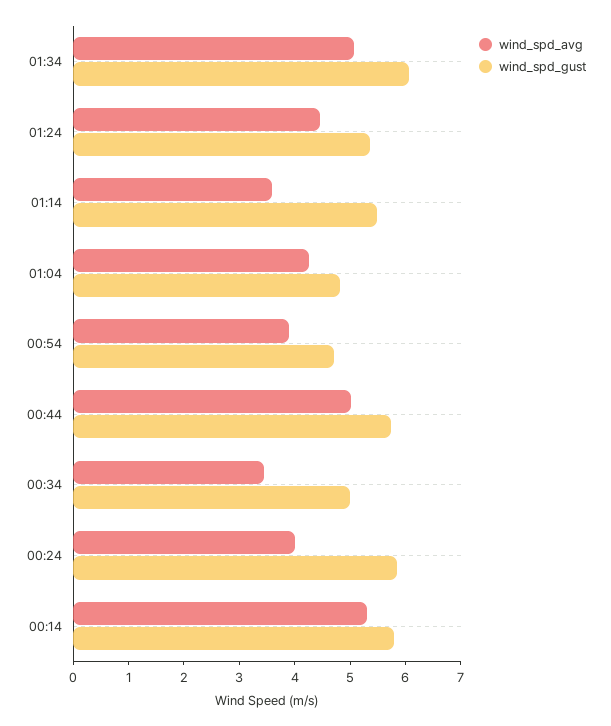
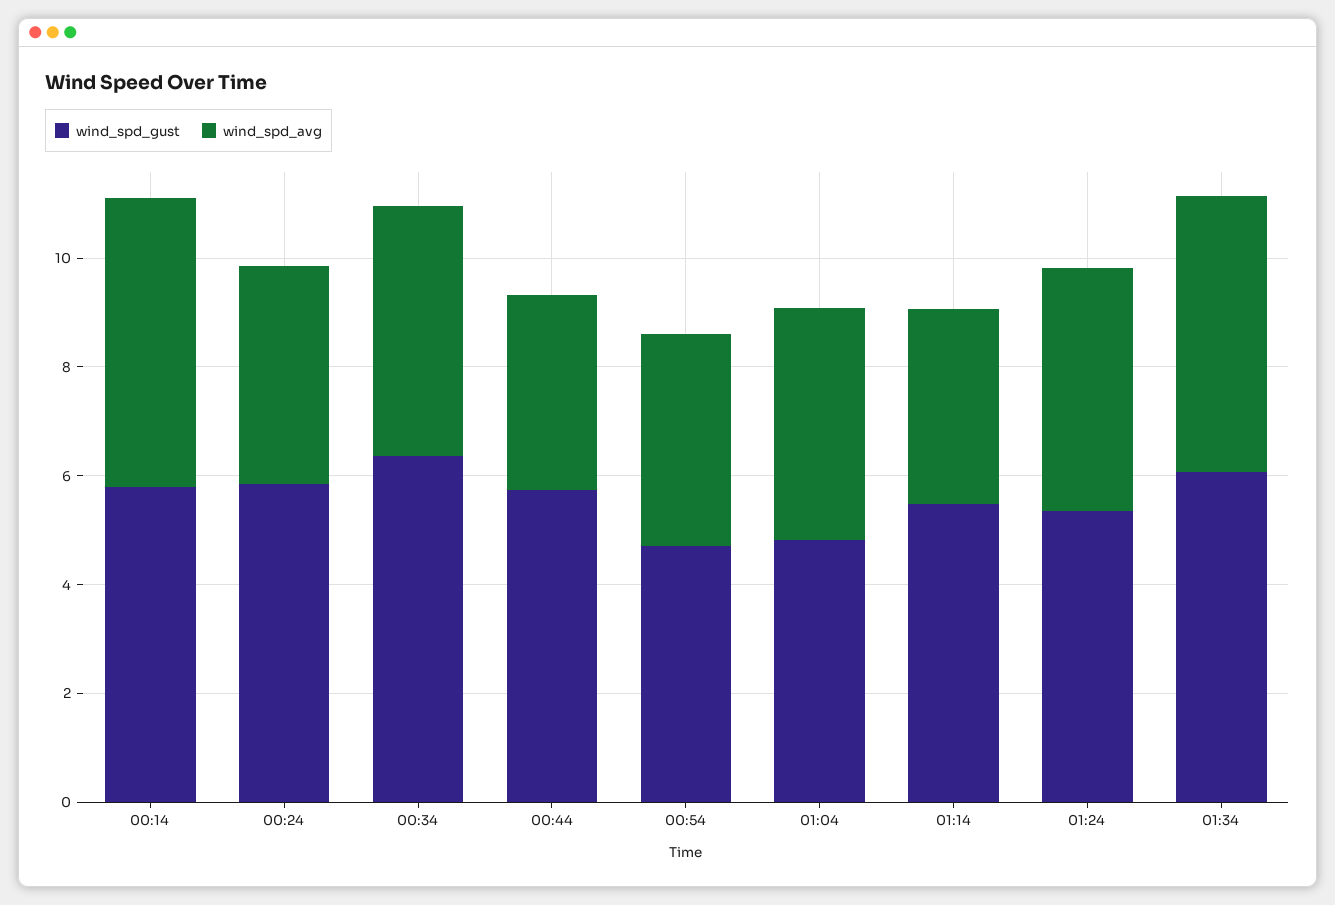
  {
    "wind_spd_avg": {
      "01:34": 5,
      "01:24": 4.4,
      "01:14": 3.6,
      "01:04": 4.2,
      "00:54": 3.8,
-     "00:44": 5,
+     "00:44": 3.5,
-     "00:34": 3.4,
+     "00:34": 4.5,
      "00:24": 4,
      "00:14": 5.4
    },
    "wind_spd_gust": {
      "01:34": 6,
      "01:24": 5.4,
      "01:14": 5.4,
      "01:04": 4.8,
      "00:54": 4.8,
      "00:44": 5.8,
-     "00:34": 5,
+     "00:34": 6.5,
      "00:24": 5.8,
      "00:14": 5.8
    }
  }

